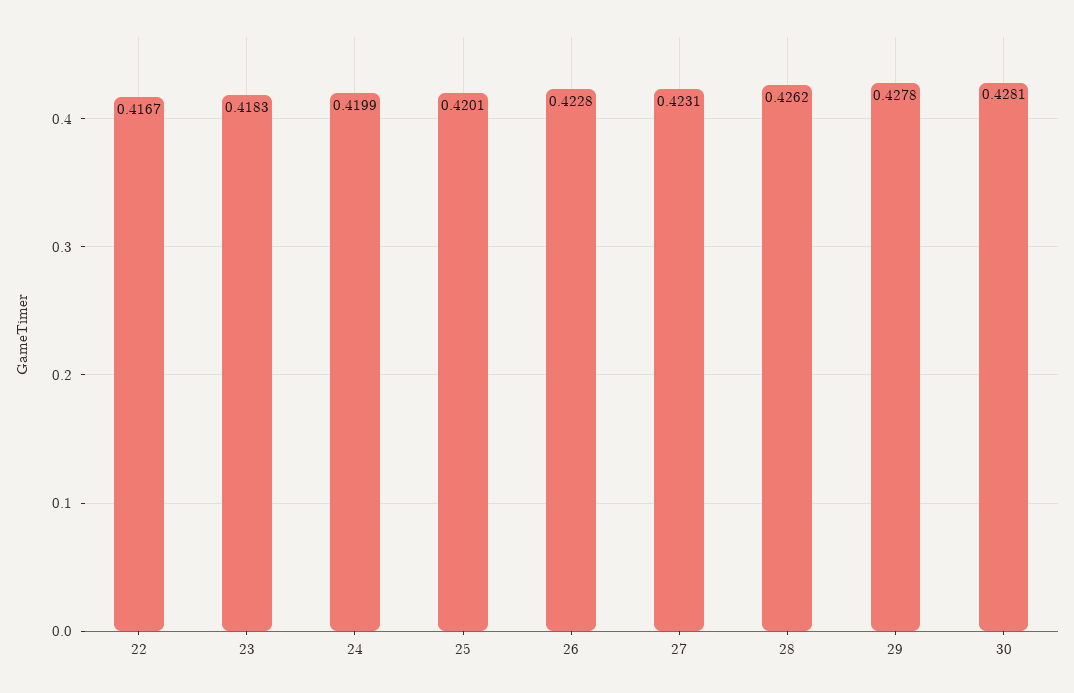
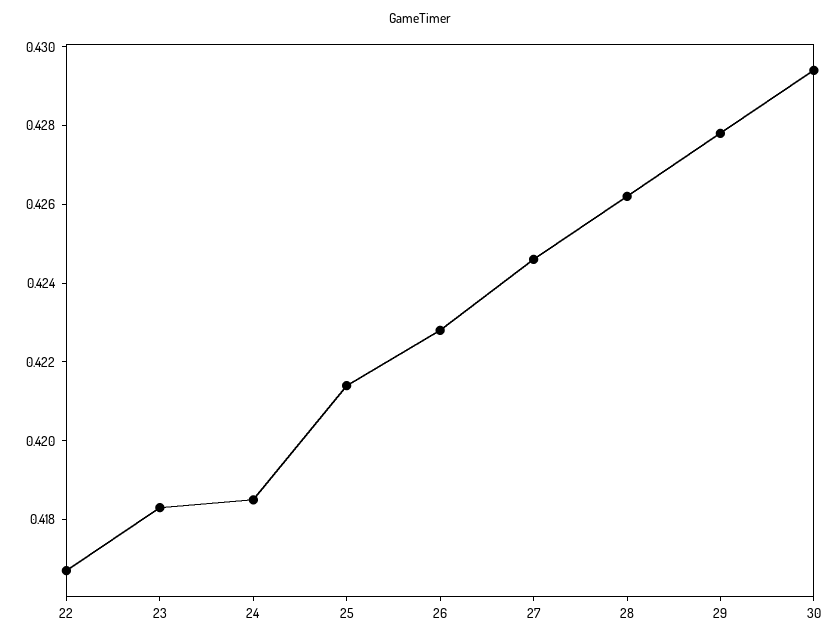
  {
    "22": 0.4167,
    "23": 0.4183,
-   "24": 0.4199,
+   "24": 0.4185,
-   "25": 0.4201,
+   "25": 0.4215,
    "26": 0.4228,
-   "27": 0.4231,
+   "27": 0.4245,
    "28": 0.4262,
    "29": 0.4278,
-   "30": 0.4281
+   "30": 0.4295
  }

